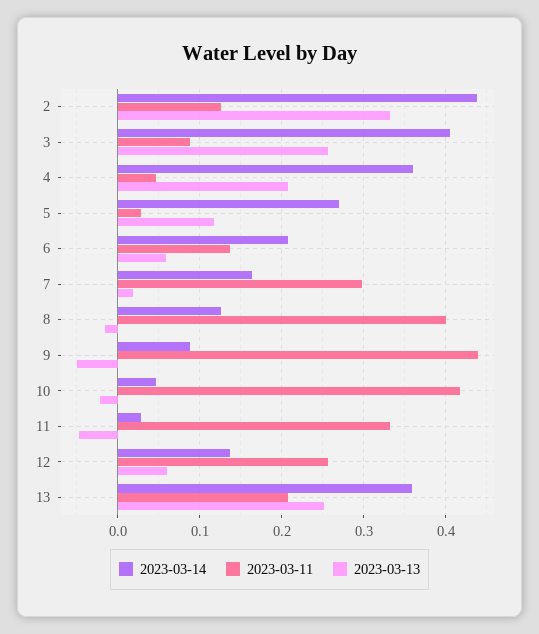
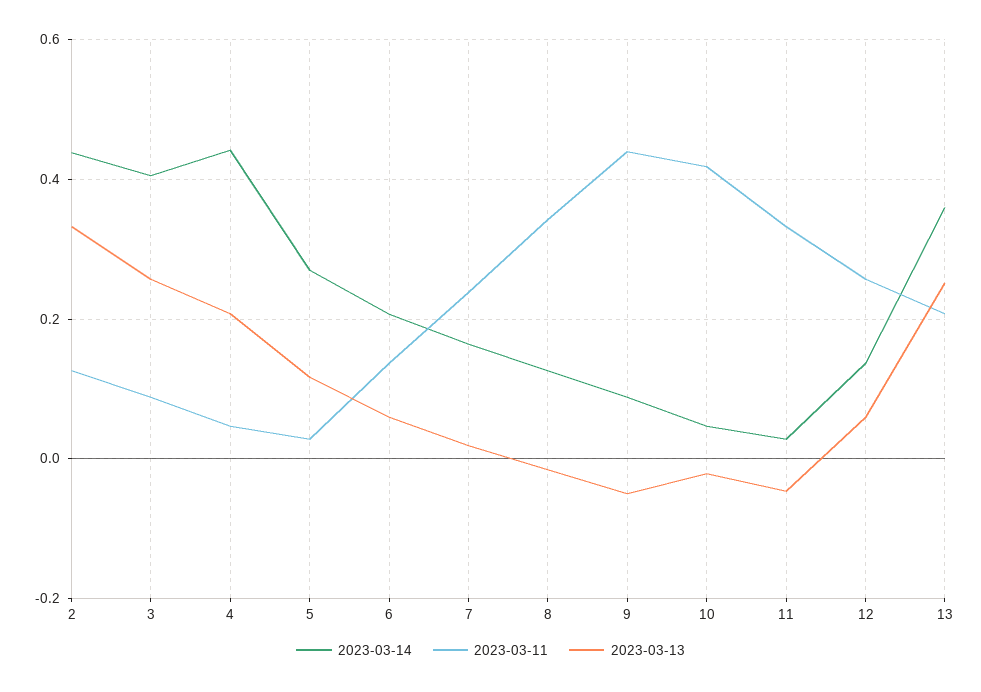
  {
    "2023-03-14": {
      "2": 0.44,
      "3": 0.41,
-     "4": 0.36,
+     "4": 0.44,
      "5": 0.27,
      "6": 0.21,
      "7": 0.16,
      "8": 0.13,
      "9": 0.09,
      "10": 0.05,
      "11": 0.03,
      "12": 0.14,
      "13": 0.36
    },
    "2023-03-11": {
      "2": 0.13,
      "3": 0.09,
      "4": 0.05,
      "5": 0.03,
      "6": 0.14,
-     "7": 0.3,
+     "7": 0.24,
-     "8": 0.4,
+     "8": 0.34,
      "9": 0.44,
      "10": 0.42,
      "11": 0.33,
      "12": 0.26,
      "13": 0.21
    },
    "2023-03-13": {
      "2": 0.33,
      "3": 0.26,
      "4": 0.21,
      "5": 0.12,
      "6": 0.06,
      "7": 0.02,
      "8": -0.02,
      "9": -0.05,
      "10": -0.02,
      "11": -0.05,
      "12": 0.06,
      "13": 0.25
    }
  }

